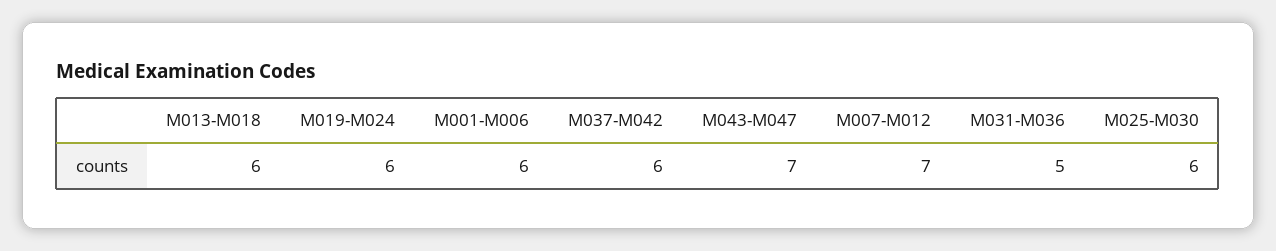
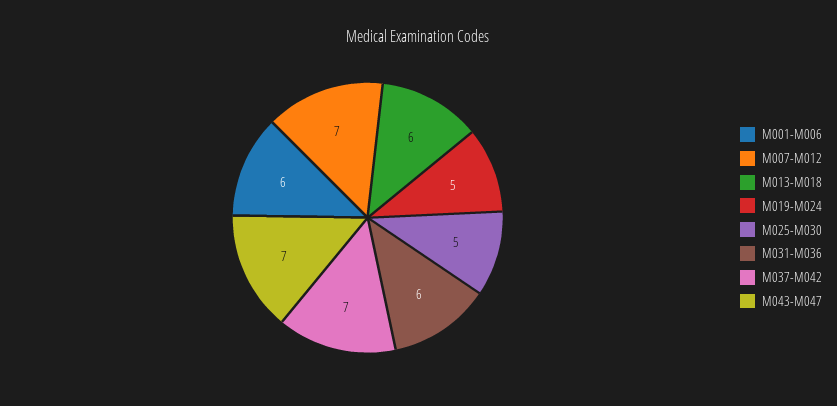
  {
    "M013-M018": 6,
-   "M019-M024": 6,
+   "M019-M024": 5,
    "M001-M006": 6,
-   "M037-M042": 6,
+   "M037-M042": 7,
    "M043-M047": 7,
    "M007-M012": 7,
-   "M031-M036": 5,
+   "M031-M036": 6,
-   "M025-M030": 6
+   "M025-M030": 5
  }

